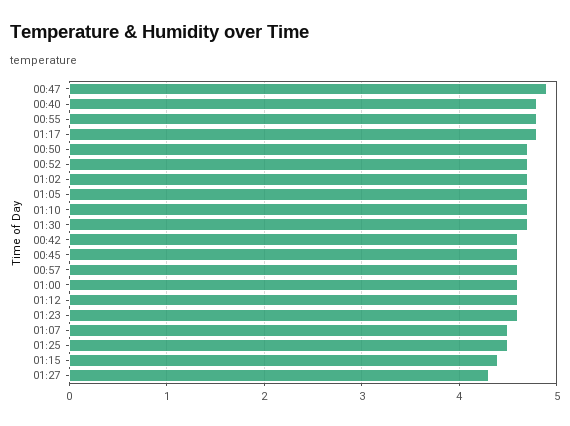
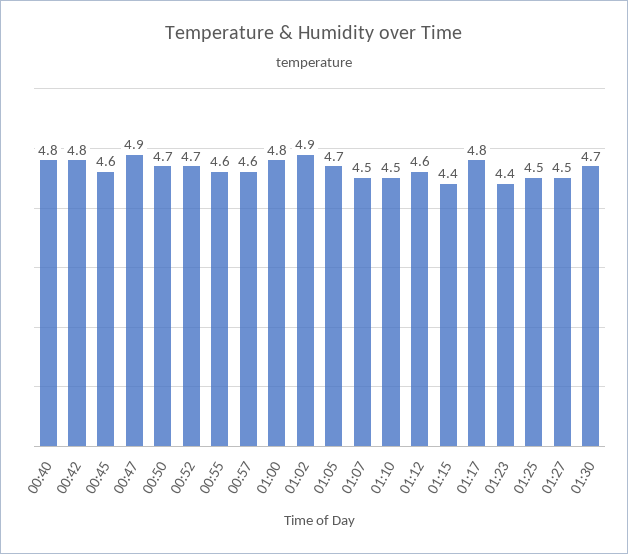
  {
    "00:47": 4.9,
    "00:40": 4.8,
-   "00:55": 4.8,
+   "00:55": 4.6,
    "01:17": 4.8,
    "00:50": 4.7,
    "00:52": 4.7,
-   "01:02": 4.7,
+   "01:02": 4.9,
    "01:05": 4.7,
-   "01:10": 4.7,
+   "01:10": 4.5,
    "01:30": 4.7,
-   "00:42": 4.6,
+   "00:42": 4.8,
    "00:45": 4.6,
    "00:57": 4.6,
-   "01:00": 4.6,
+   "01:00": 4.8,
    "01:12": 4.6,
-   "01:23": 4.6,
+   "01:23": 4.4,
    "01:07": 4.5,
    "01:25": 4.5,
    "01:15": 4.4,
-   "01:27": 4.3
+   "01:27": 4.5
  }

